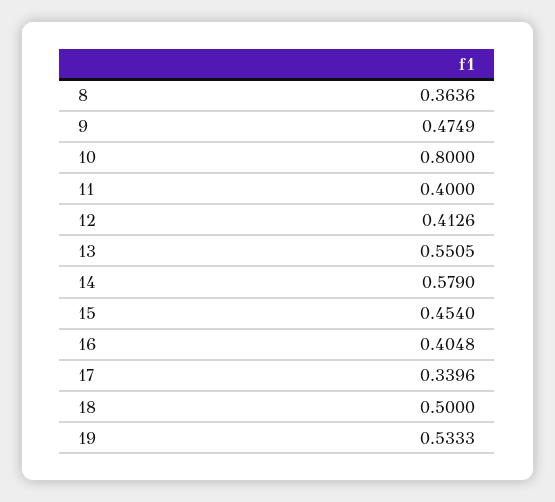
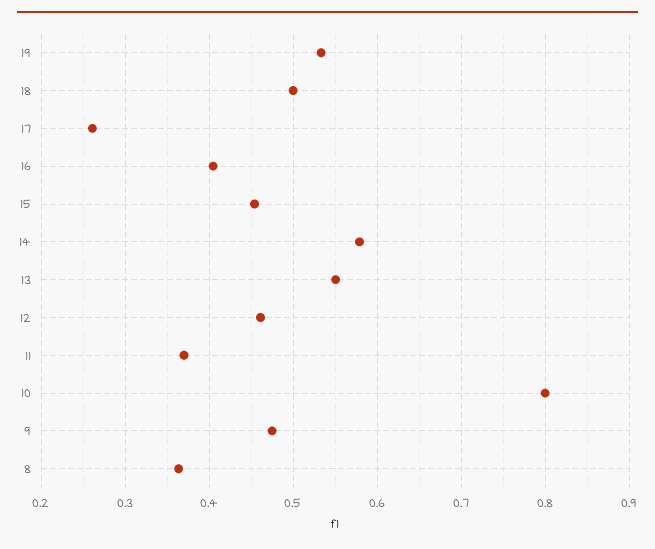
  {
    "8": 0.3636,
    "9": 0.4749,
    "10": 0.8,
-   "11": 0.4,
+   "11": 0.37,
-   "12": 0.4126,
+   "12": 0.46,
    "13": 0.5505,
    "14": 0.579,
    "15": 0.454,
    "16": 0.4048,
-   "17": 0.3396,
+   "17": 0.26,
    "18": 0.5,
    "19": 0.5333
  }

